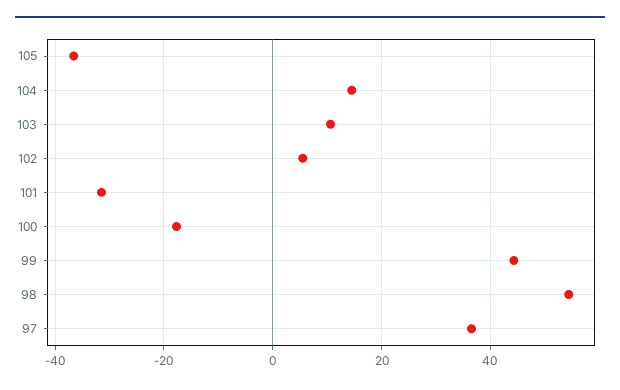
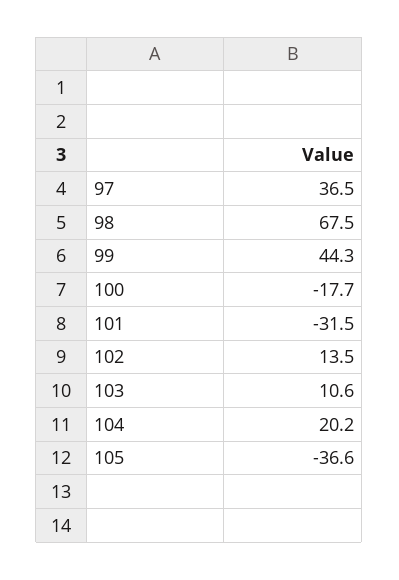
  {
    "105": -36.6,
-   "104": 14,
+   "104": 20.2,
    "103": 10.6,
-   "102": 6,
+   "102": 13.5,
    "101": -31.5,
    "100": -17.7,
    "99": 44.3,
-   "98": 54,
+   "98": 67.5,
    "97": 36.5
  }

